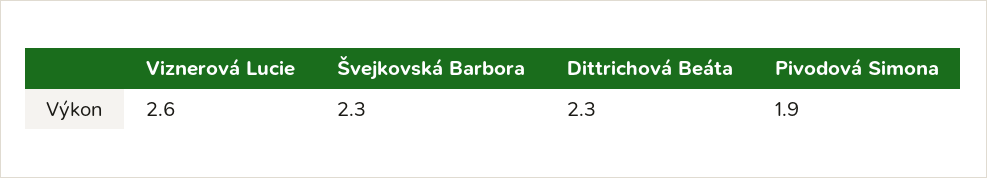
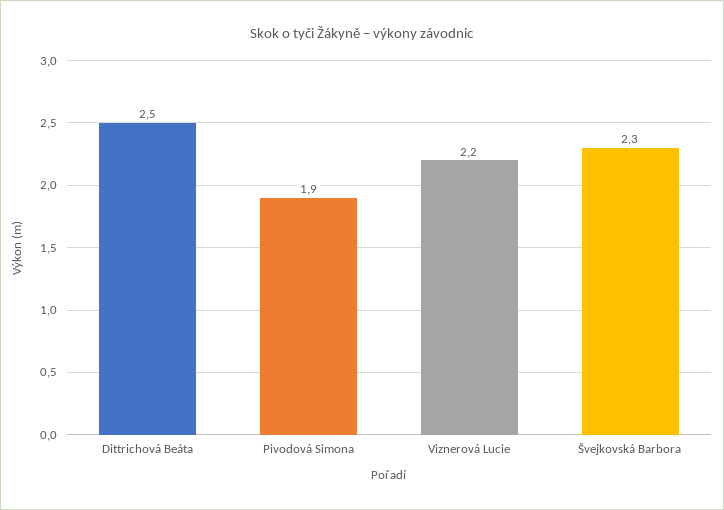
  {
-   "Viznerová Lucie": 2.6,
+   "Viznerová Lucie": 2.2,
    "Švejkovská Barbora": 2.3,
-   "Dittrichová Beáta": 2.3,
+   "Dittrichová Beáta": 2.5,
    "Pivodová Simona": 1.9
  }

